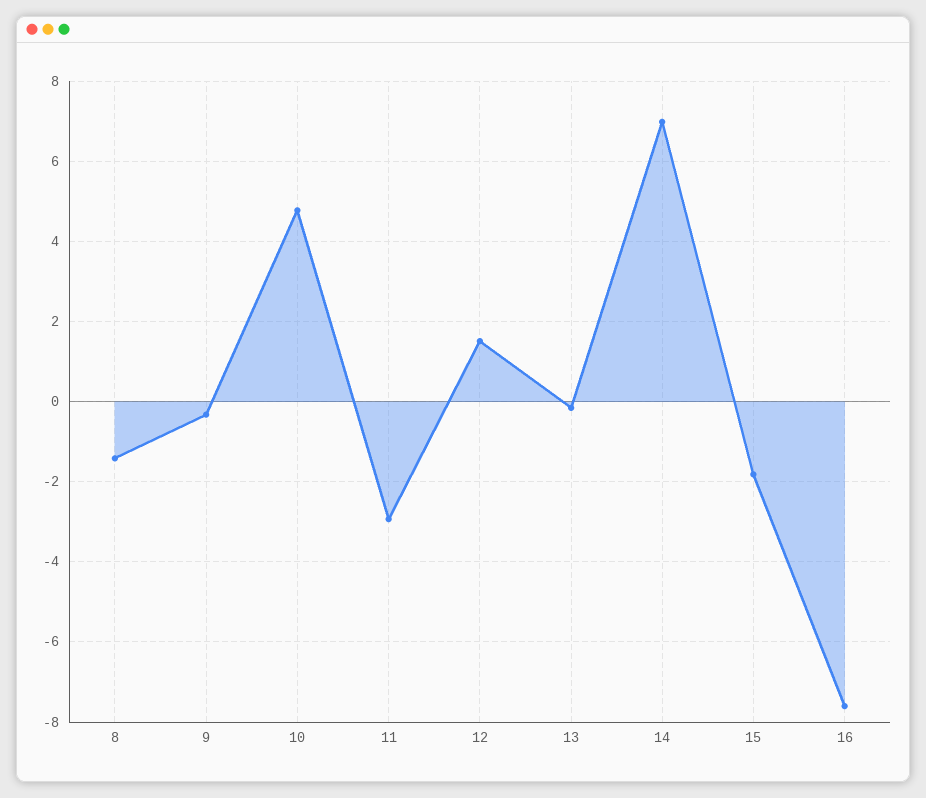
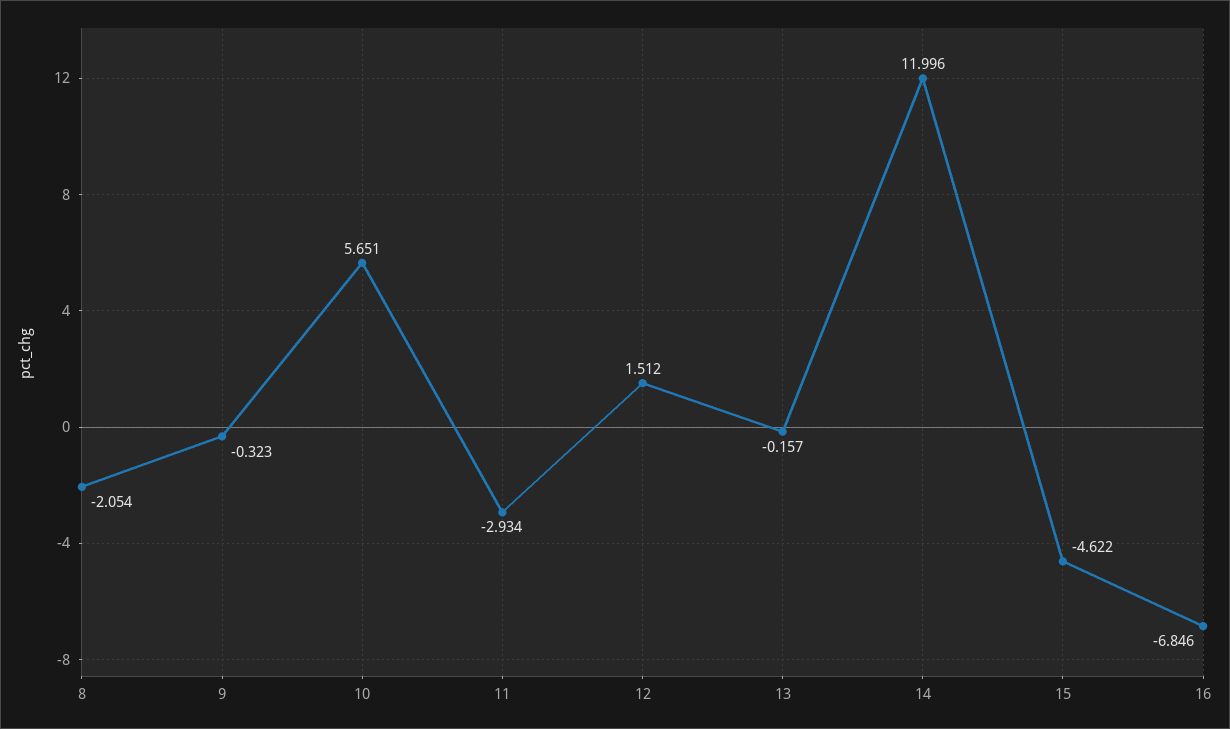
  {
-   "8": -1.4,
+   "8": -2.054,
    "9": -0.323,
-   "10": 4.8,
+   "10": 5.651,
    "11": -2.934,
    "12": 1.512,
    "13": -0.157,
-   "14": 7,
+   "14": 11.996,
-   "15": -1.8,
+   "15": -4.622,
-   "16": -7.6
+   "16": -6.846
  }

